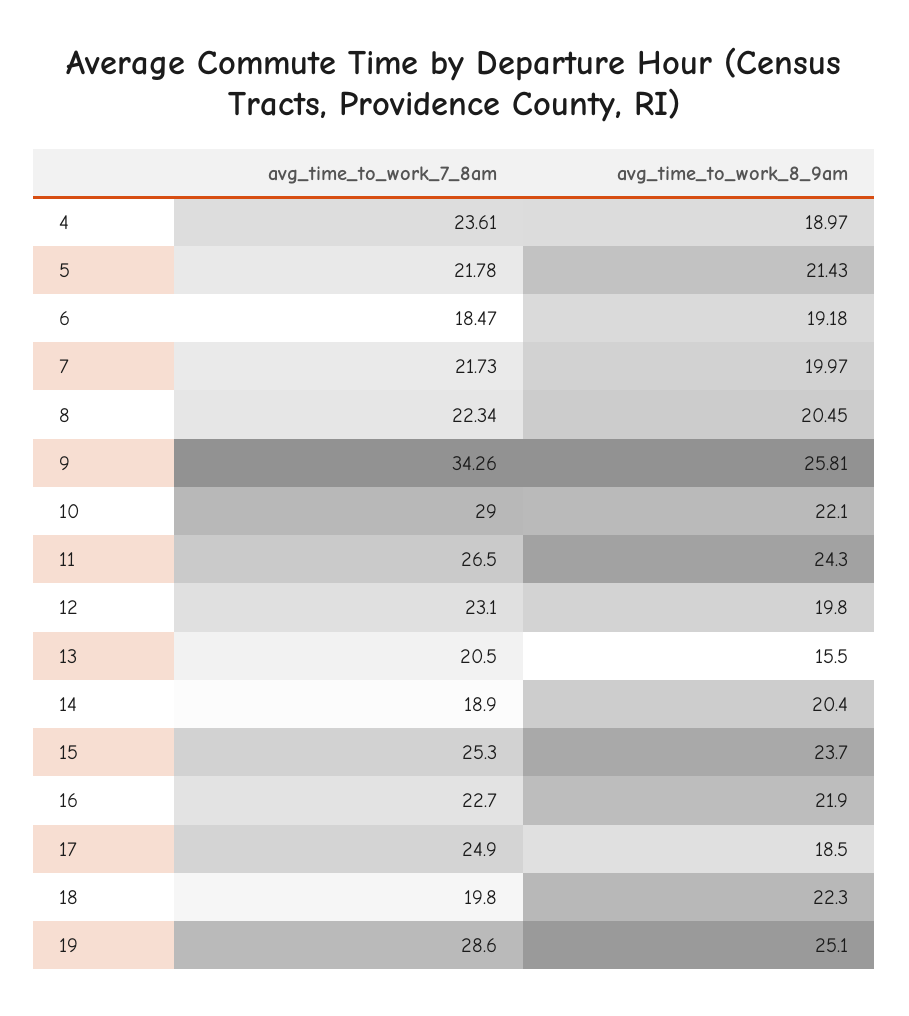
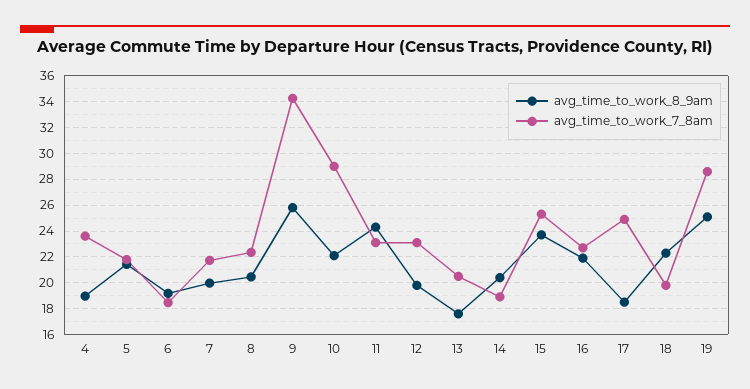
  {
    "avg_time_to_work_7_8am": {
      "4": 23.61,
      "5": 21.78,
      "6": 18.47,
      "7": 21.73,
      "8": 22.34,
      "9": 34.26,
      "10": 29,
-     "11": 26.5,
+     "11": 23,
      "12": 23.1,
      "13": 20.5,
      "14": 18.9,
      "15": 25.3,
      "16": 22.7,
      "17": 24.9,
      "18": 19.8,
      "19": 28.6
    },
    "avg_time_to_work_8_9am": {
      "4": 18.97,
      "5": 21.43,
      "6": 19.18,
      "7": 19.97,
      "8": 20.45,
      "9": 25.81,
      "10": 22.1,
      "11": 24.3,
      "12": 19.8,
-     "13": 15.5,
+     "13": 17.5,
      "14": 20.4,
      "15": 23.7,
      "16": 21.9,
      "17": 18.5,
      "18": 22.3,
      "19": 25.1
    }
  }

